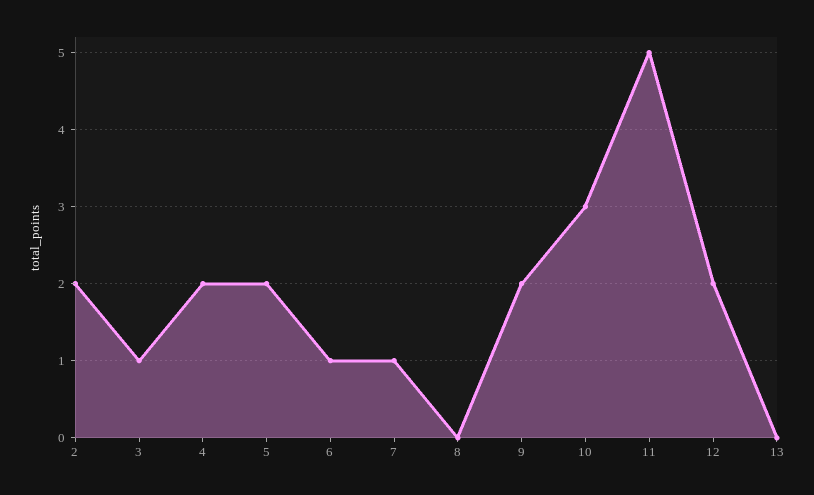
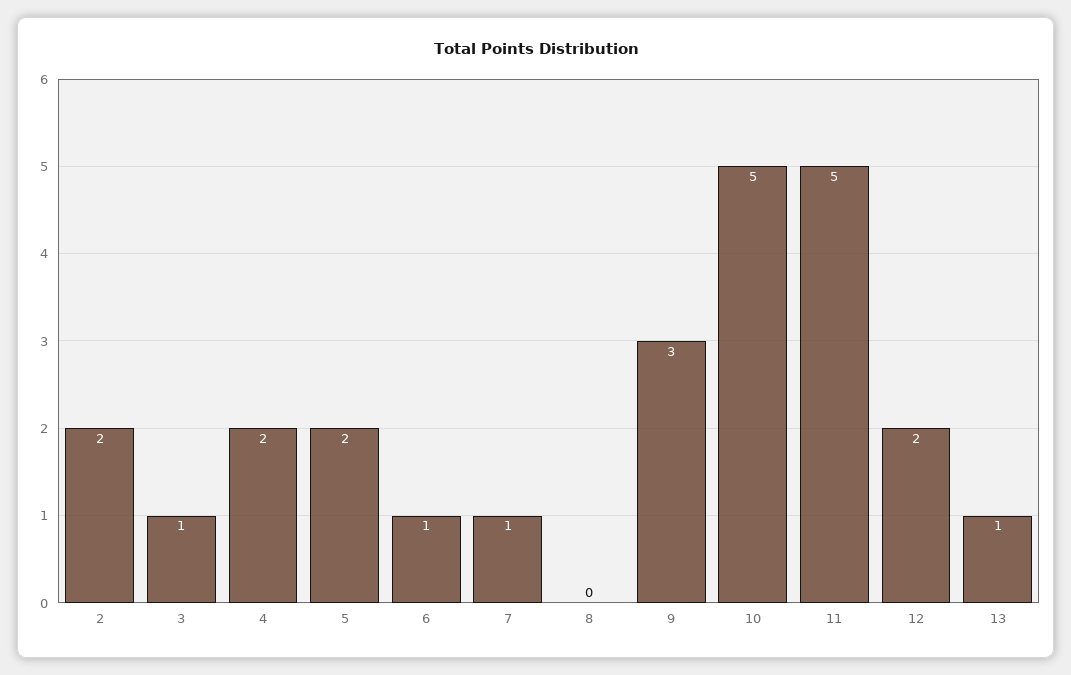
  {
    "2": 2,
    "3": 1,
    "4": 2,
    "5": 2,
    "6": 1,
    "7": 1,
    "8": 0,
-   "9": 2,
+   "9": 3,
-   "10": 3,
+   "10": 5,
    "11": 5,
    "12": 2,
-   "13": 0
+   "13": 1
  }

